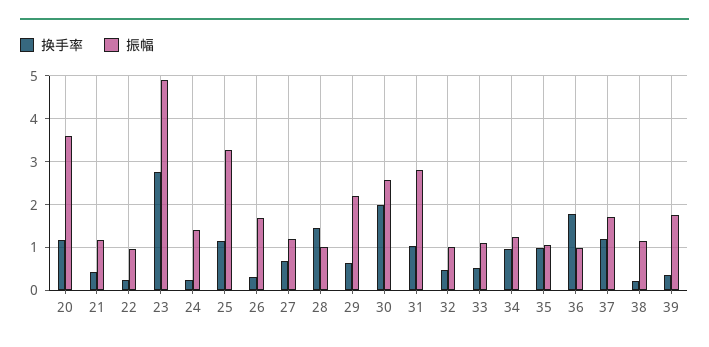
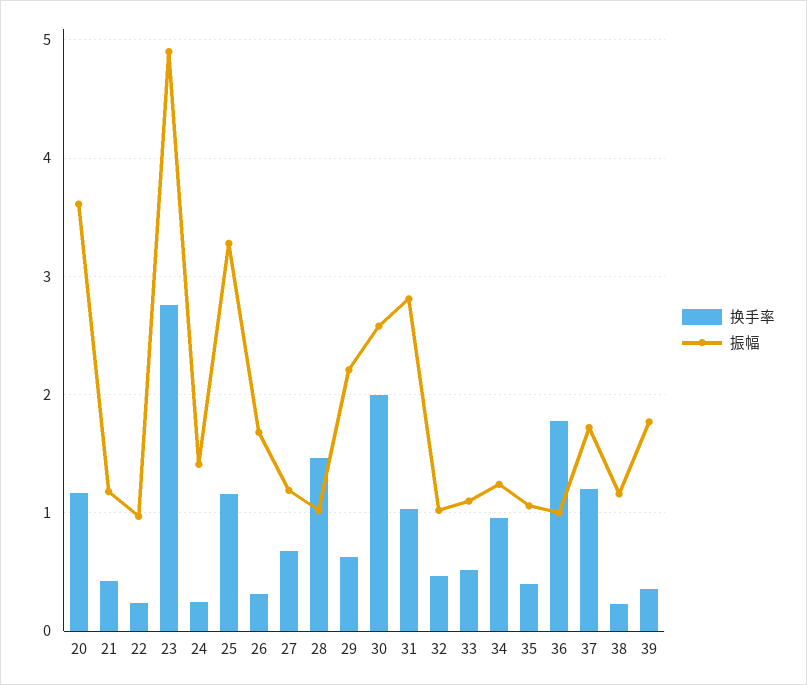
  {
    "换手率": {
      "20": 1.2,
      "21": 0.4,
      "22": 0.2,
      "23": 2.8,
      "24": 0.3,
      "25": 1.2,
      "26": 0.3,
      "27": 0.7,
      "28": 1.5,
      "29": 0.6,
      "30": 2,
      "31": 1,
      "32": 0.5,
      "33": 0.5,
      "34": 1,
-     "35": 1,
+     "35": 0.4,
      "36": 1.8,
      "37": 1.2,
      "38": 0.2,
      "39": 0.4
    },
    "振幅": {
      "20": 3.6,
      "21": 1.2,
      "22": 1,
      "23": 4.9,
      "24": 1.4,
      "25": 3.3,
      "26": 1.7,
      "27": 1.2,
      "28": 1,
      "29": 2.2,
      "30": 2.6,
      "31": 2.8,
      "32": 1,
      "33": 1.1,
      "34": 1.2,
      "35": 1.1,
      "36": 1,
      "37": 1.7,
      "38": 1.2,
      "39": 1.8
    }
  }

